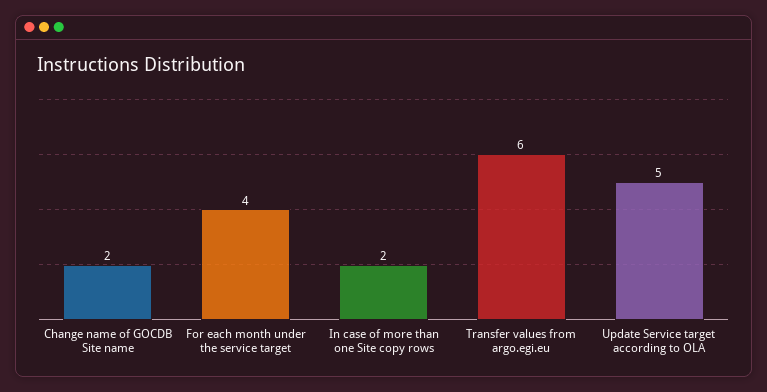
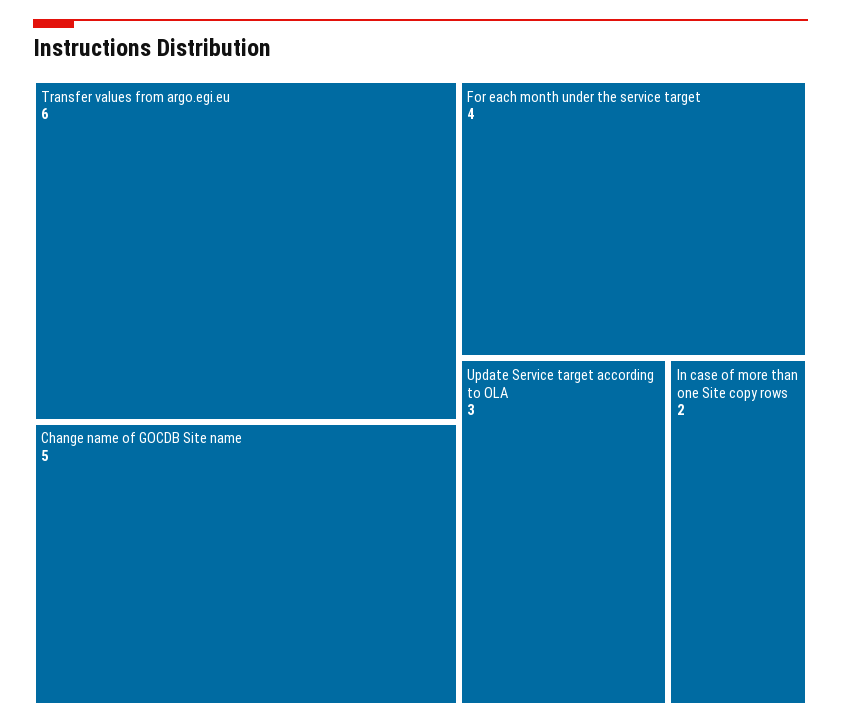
  {
-   "Change name of GOCDB Site name": 2,
+   "Change name of GOCDB Site name": 5,
    "For each month under the service target": 4,
    "In case of more than one Site copy rows": 2,
    "Transfer values from argo.egi.eu": 6,
-   "Update Service target according to OLA": 5
+   "Update Service target according to OLA": 3
  }

